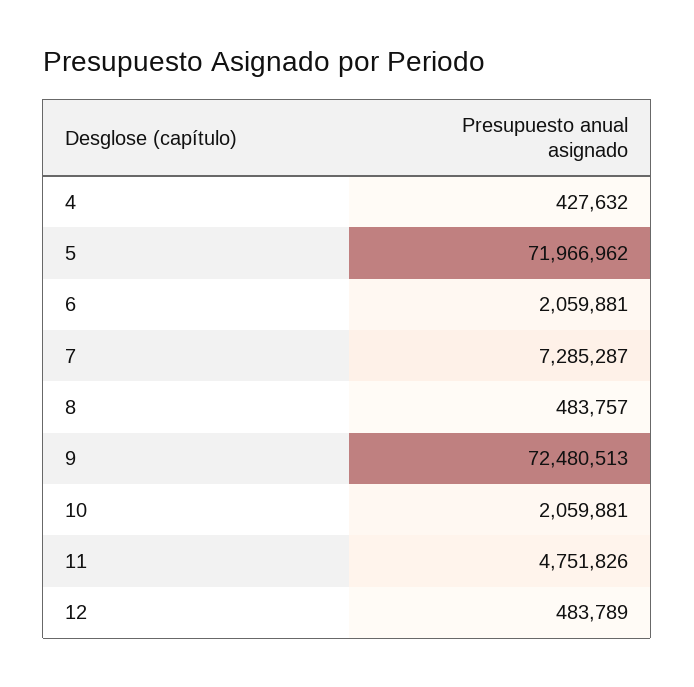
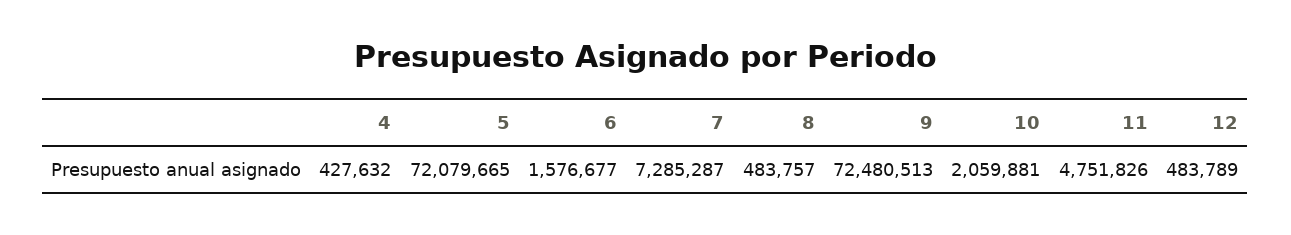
  {
    "4": 427632,
-   "5": 71966962,
+   "5": 72079665,
-   "6": 2059881,
+   "6": 1576677,
    "7": 7285287,
    "8": 483757,
    "9": 72480513,
    "10": 2059881,
    "11": 4751826,
    "12": 483789
  }

